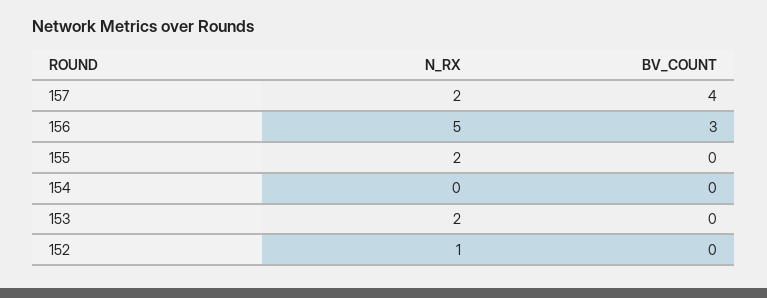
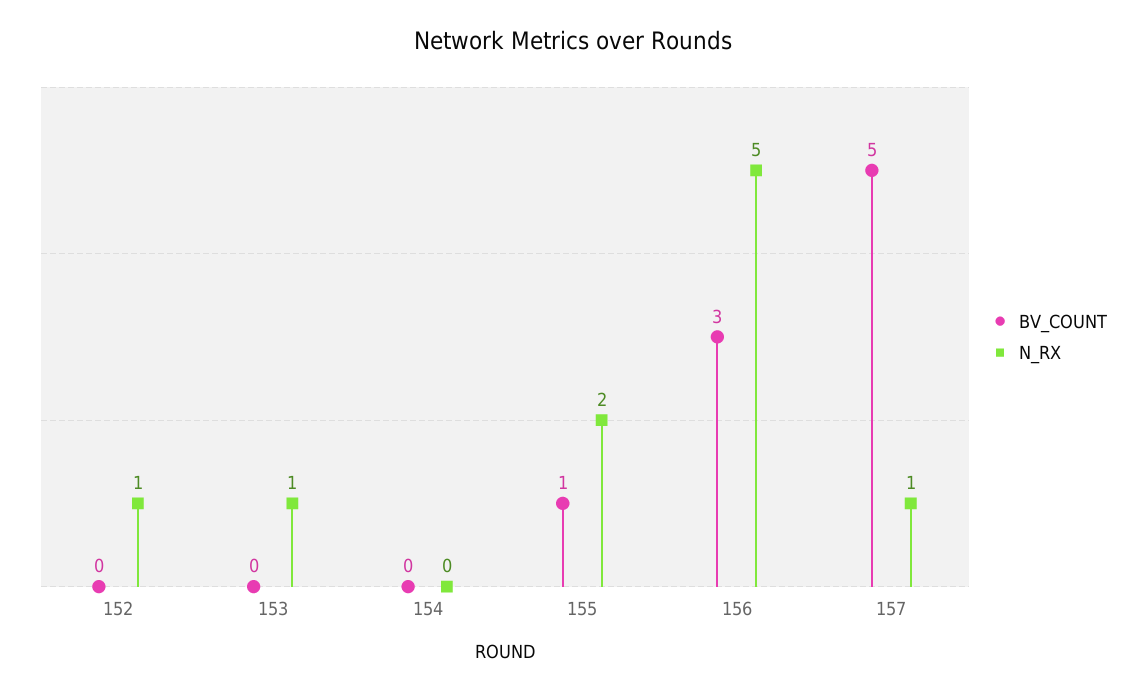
  {
    "N_RX": {
-     "157": 2,
+     "157": 1,
      "156": 5,
      "155": 2,
      "154": 0,
-     "153": 2,
+     "153": 1,
      "152": 1
    },
    "BV_COUNT": {
-     "157": 4,
+     "157": 5,
      "156": 3,
-     "155": 0,
+     "155": 1,
      "154": 0,
      "153": 0,
      "152": 0
    }
  }

